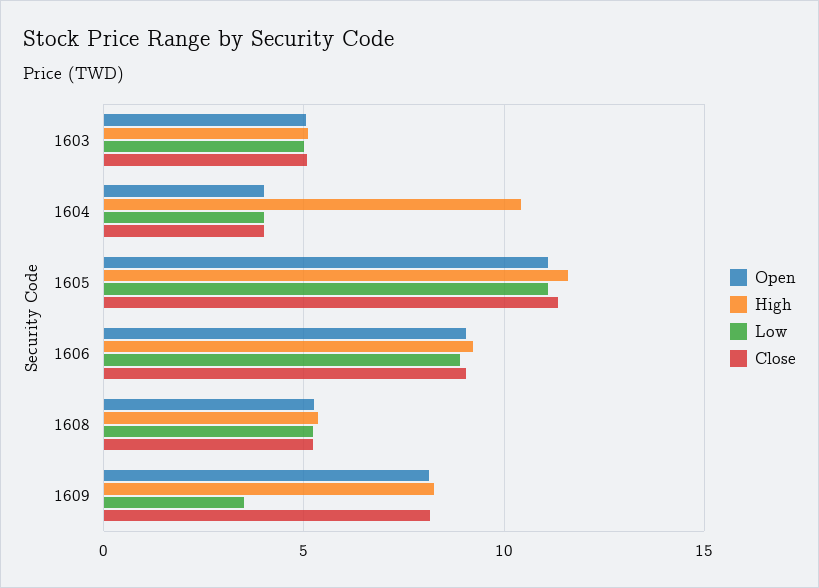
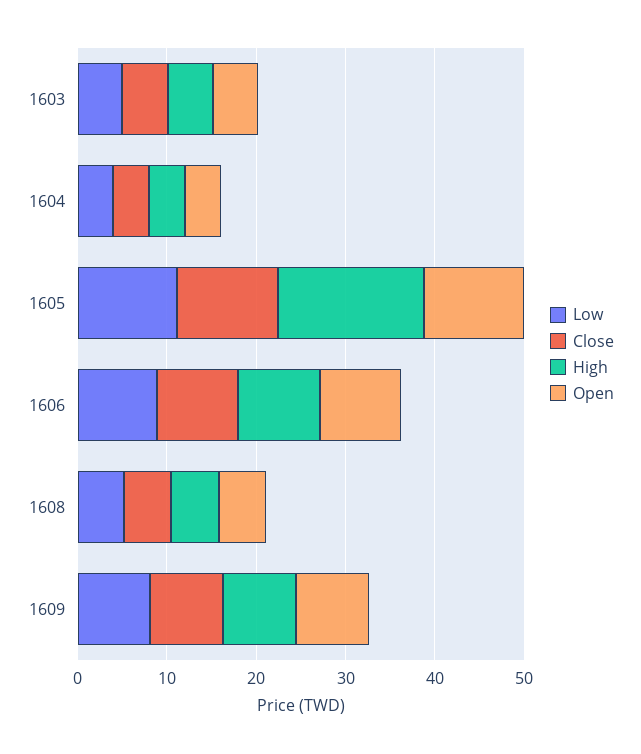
  {
    "Open": {
      "1603": 5,
      "1604": 4,
      "1605": 11,
      "1606": 9,
      "1608": 5.5,
      "1609": 8
    },
    "High": {
      "1603": 5,
-     "1604": 10.5,
+     "1604": 4,
-     "1605": 11.5,
+     "1605": 16,
      "1606": 9,
      "1608": 5.5,
      "1609": 8.5
    },
    "Low": {
      "1603": 5,
      "1604": 4,
      "1605": 11,
      "1606": 9,
      "1608": 5,
-     "1609": 3.5
+     "1609": 8
    },
    "Close": {
      "1603": 5,
      "1604": 4,
      "1605": 11.5,
      "1606": 9,
      "1608": 5,
      "1609": 8
    }
  }

